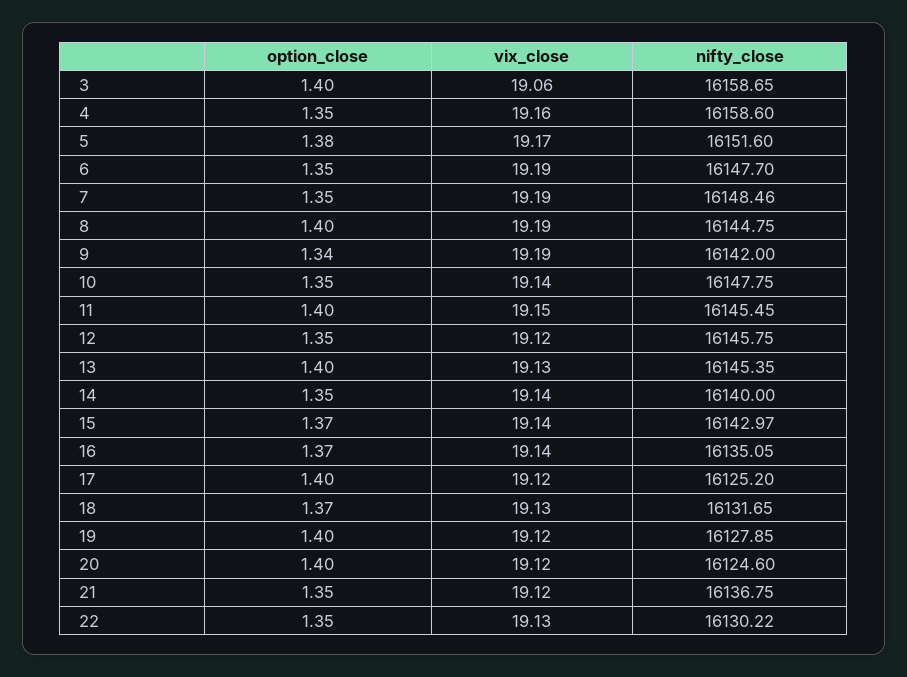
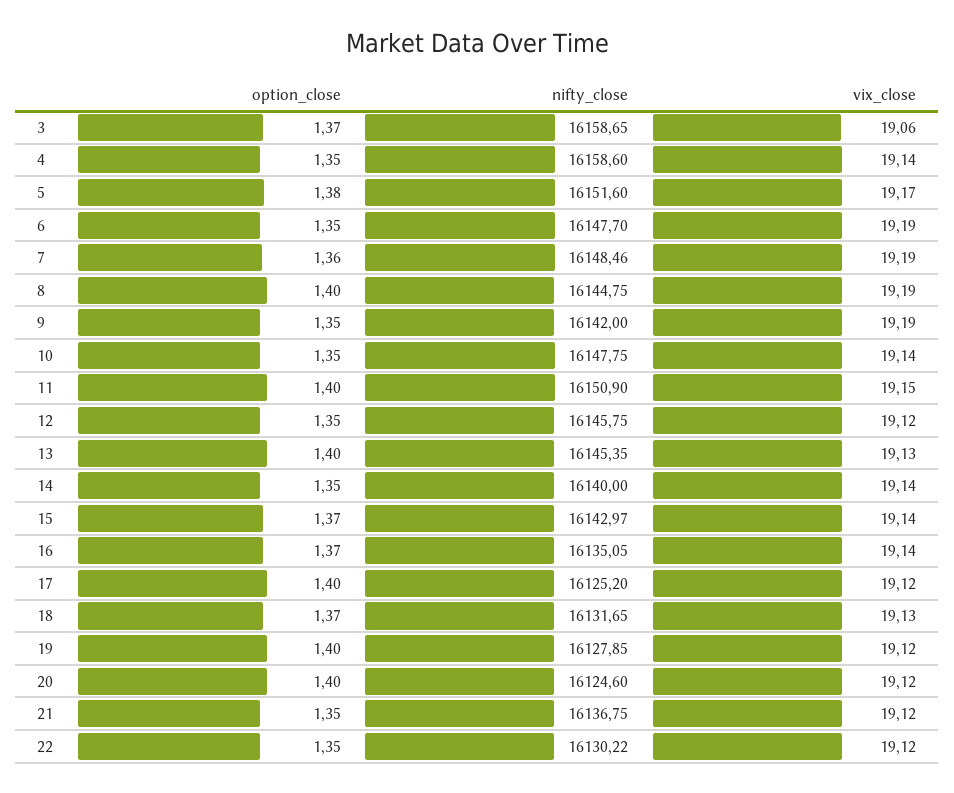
  {
    "option_close": {
-     "3": 1.4,
+     "3": 1.37,
      "4": 1.35,
      "5": 1.38,
      "6": 1.35,
-     "7": 1.35,
+     "7": 1.36,
      "8": 1.4,
-     "9": 1.34,
+     "9": 1.35,
      "10": 1.35,
      "11": 1.4,
      "12": 1.35,
      "13": 1.4,
      "14": 1.35,
      "15": 1.37,
      "16": 1.37,
      "17": 1.4,
      "18": 1.37,
      "19": 1.4,
      "20": 1.4,
      "21": 1.35,
      "22": 1.35
    },
    "vix_close": {
      "3": 19.06,
-     "4": 19.16,
+     "4": 19.14,
      "5": 19.17,
      "6": 19.19,
      "7": 19.19,
      "8": 19.19,
      "9": 19.19,
      "10": 19.14,
      "11": 19.15,
      "12": 19.12,
      "13": 19.13,
      "14": 19.14,
      "15": 19.14,
      "16": 19.14,
      "17": 19.12,
      "18": 19.13,
      "19": 19.12,
      "20": 19.12,
      "21": 19.12,
-     "22": 19.13
+     "22": 19.12
    },
    "nifty_close": {
      "3": 16158.65,
      "4": 16158.6,
      "5": 16151.6,
      "6": 16147.7,
      "7": 16148.46,
      "8": 16144.75,
      "9": 16142,
      "10": 16147.75,
-     "11": 16145.45,
+     "11": 16150.9,
      "12": 16145.75,
      "13": 16145.35,
      "14": 16140,
      "15": 16142.97,
      "16": 16135.05,
      "17": 16125.2,
      "18": 16131.65,
      "19": 16127.85,
      "20": 16124.6,
      "21": 16136.75,
      "22": 16130.22
    }
  }

